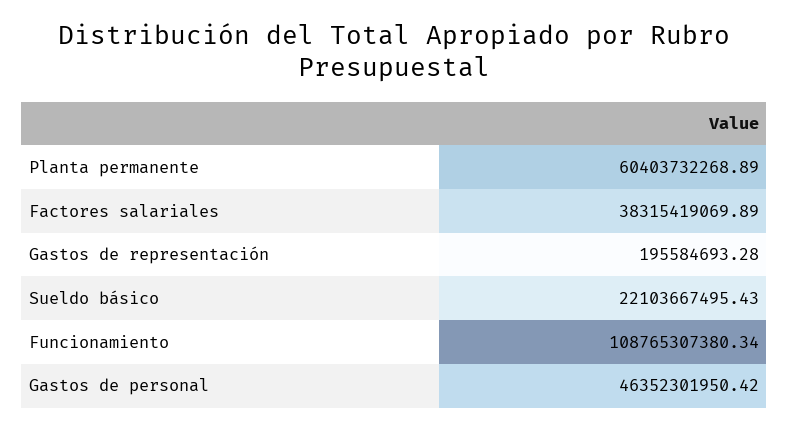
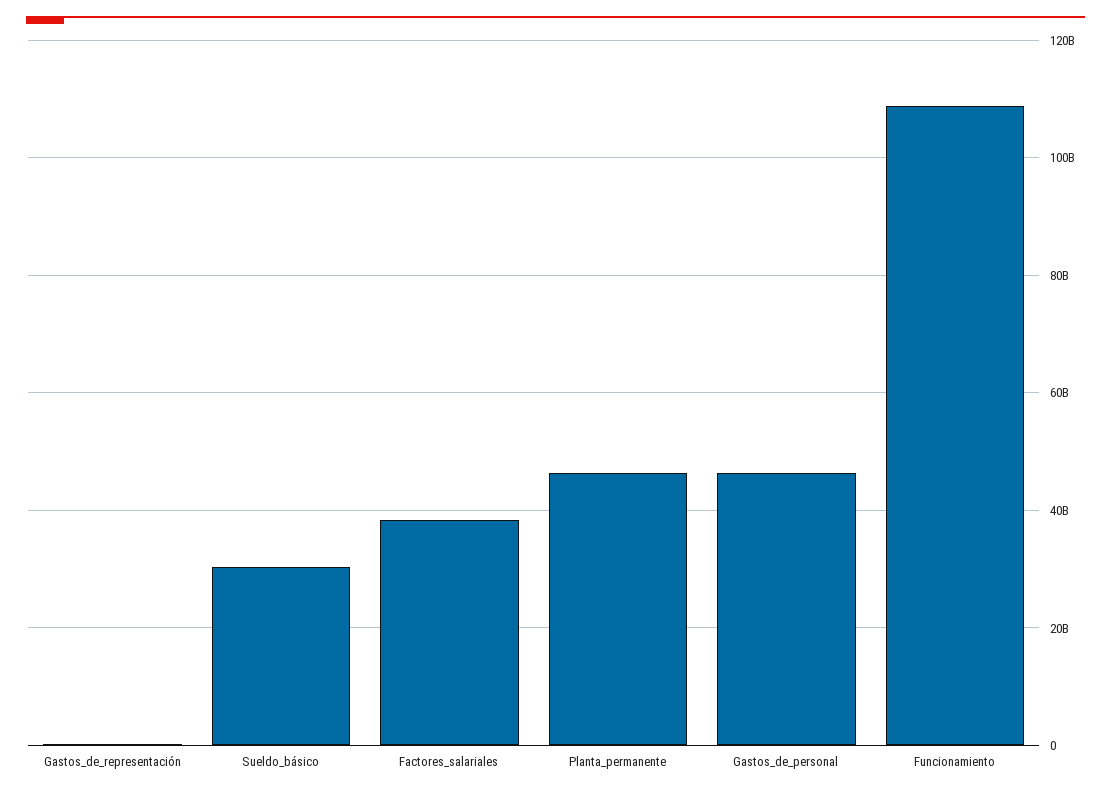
  {
-   "Planta permanente": 60403732268.89,
+   "Planta permanente": 46000000000,
    "Factores salariales": 38315419069.89,
    "Gastos de representación": 195584693.28,
-   "Sueldo básico": 22103667495.43,
+   "Sueldo básico": 30000000000,
    "Funcionamiento": 108765307380.34,
    "Gastos de personal": 46352301950.42
  }

